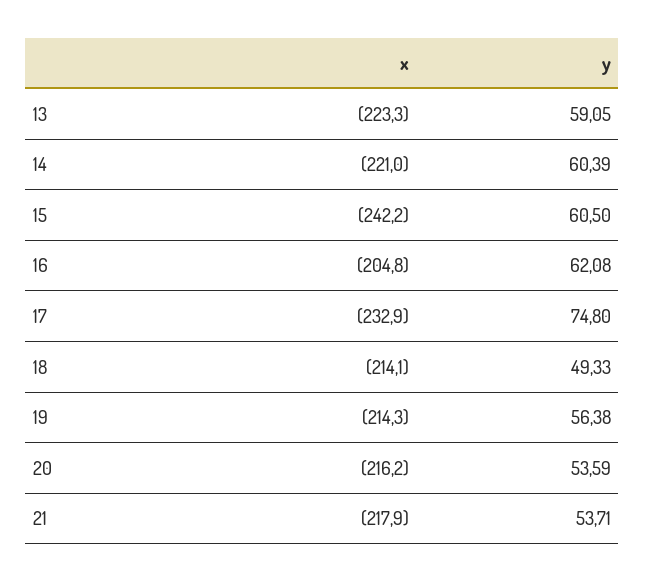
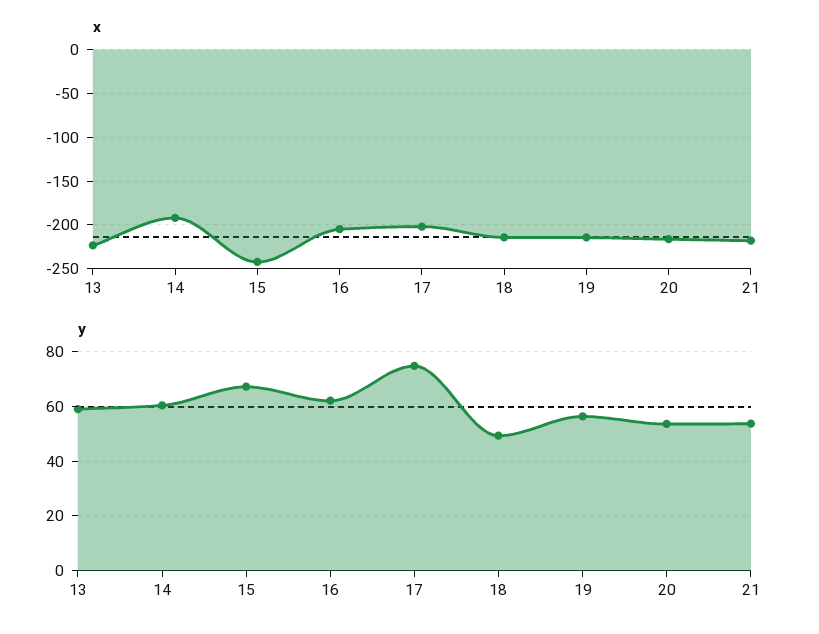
  {
    "x": {
      "13": -223.3,
-     "14": -221,
+     "14": -190,
      "15": -242.2,
      "16": -204.8,
-     "17": -232.9,
+     "17": -200,
      "18": -214.1,
      "19": -214.3,
      "20": -216.2,
      "21": -217.9
    },
    "y": {
      "13": 59.05,
      "14": 60.39,
-     "15": 60.5,
+     "15": 67.5,
      "16": 62.08,
      "17": 74.8,
      "18": 49.33,
      "19": 56.38,
      "20": 53.59,
      "21": 53.71
    }
  }

